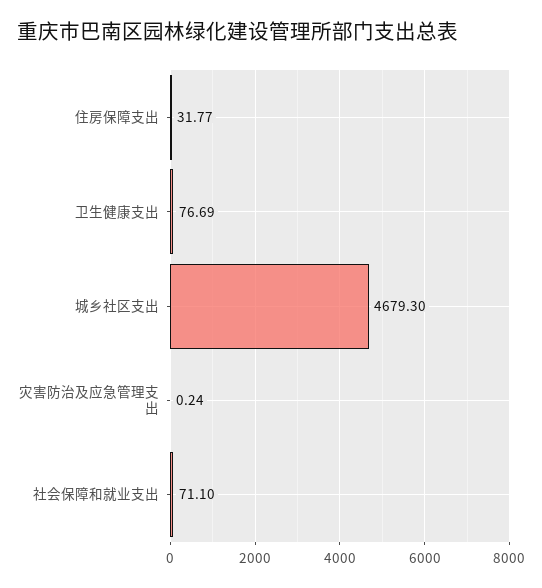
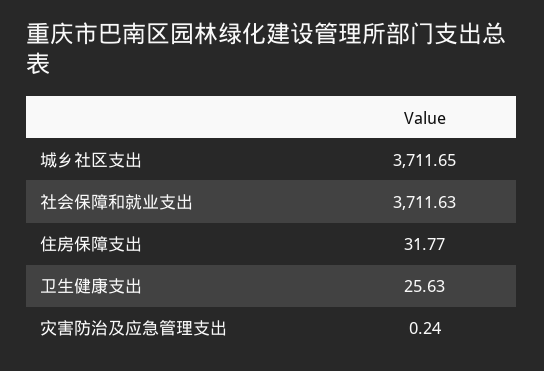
  {
    "住房保障支出": 31.77,
-   "卫生健康支出": 76.69,
+   "卫生健康支出": 25.63,
-   "城乡社区支出": 4679.3,
+   "城乡社区支出": 3711.65,
    "灾害防治及应急管理支出": 0.24,
-   "社会保障和就业支出": 71.1
+   "社会保障和就业支出": 3711.63
  }

